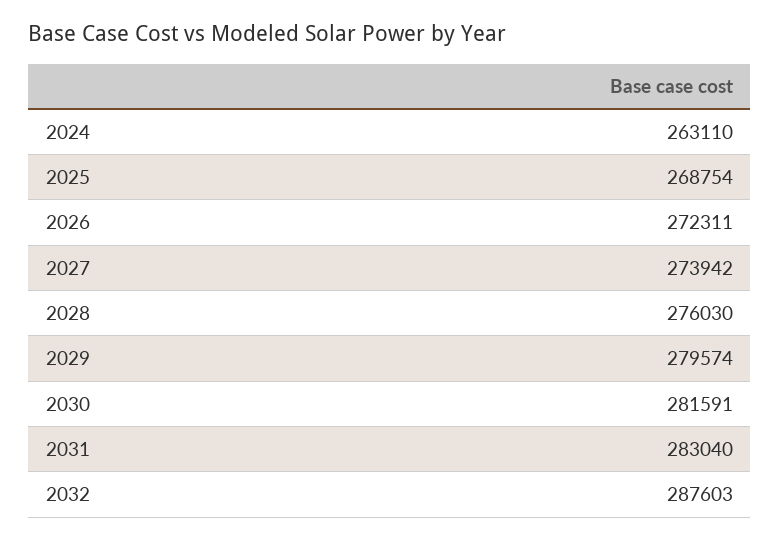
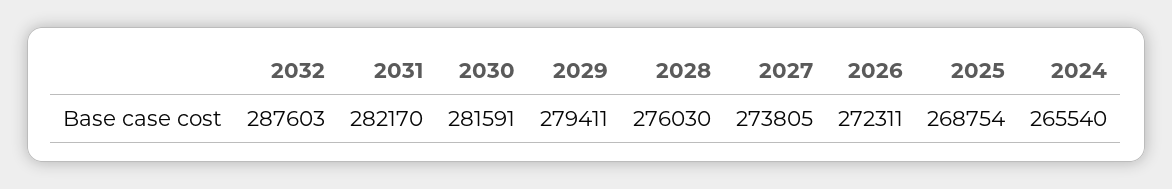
  {
-   "2024": 263110,
+   "2024": 265540,
    "2025": 268754,
    "2026": 272311,
-   "2027": 273942,
+   "2027": 273805,
    "2028": 276030,
-   "2029": 279574,
+   "2029": 279411,
    "2030": 281591,
-   "2031": 283040,
+   "2031": 282170,
    "2032": 287603
  }

